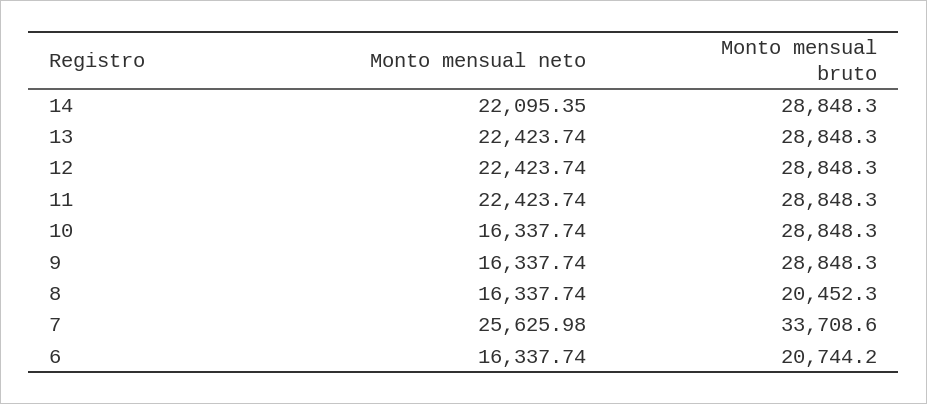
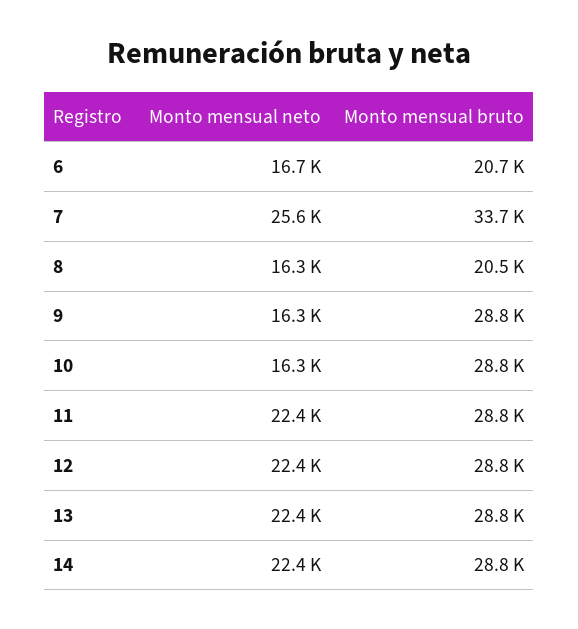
  {
    "Monto mensual neto": {
-     "14": 22095.35,
+     "14": 22400,
      "13": 22423.74,
      "12": 22423.74,
      "11": 22423.74,
      "10": 16337.74,
      "9": 16337.74,
      "8": 16337.74,
      "7": 25625.98,
-     "6": 16337.74
+     "6": 16700
    },
    "Monto mensual bruto": {
      "14": 28848.3,
      "13": 28848.3,
      "12": 28848.3,
      "11": 28848.3,
      "10": 28848.3,
      "9": 28848.3,
      "8": 20452.3,
      "7": 33708.6,
      "6": 20744.2
    }
  }

